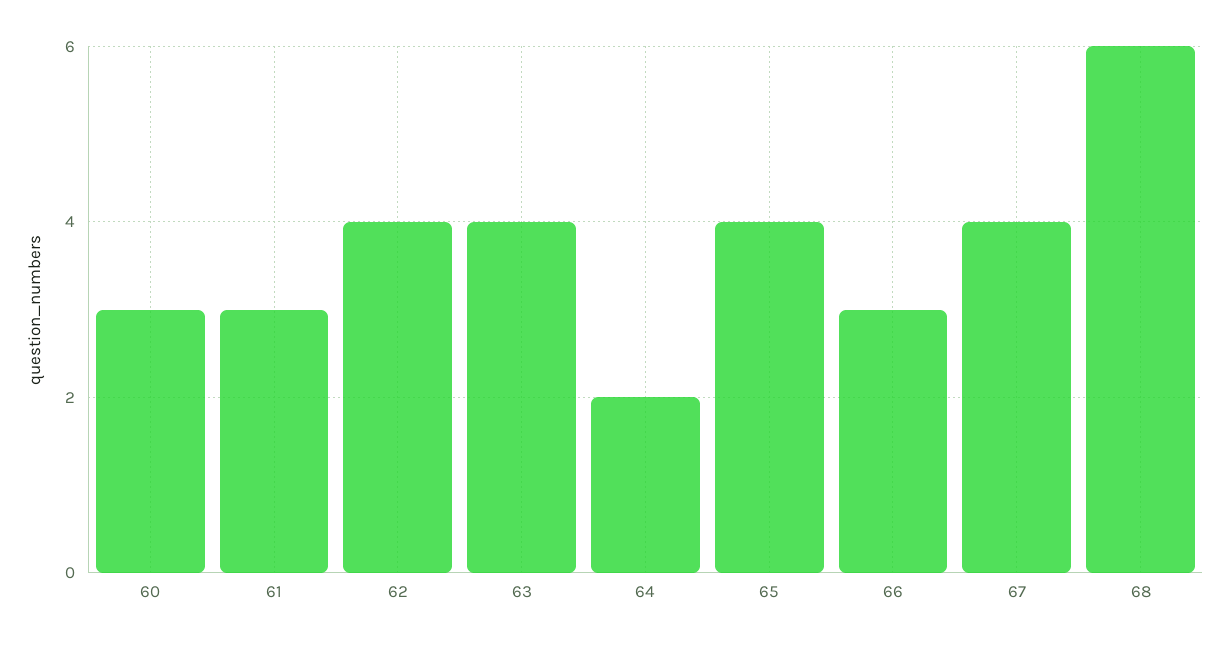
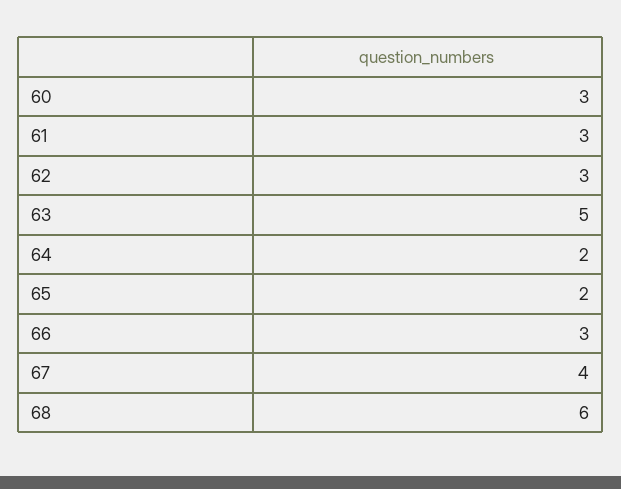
  {
    "60": 3,
    "61": 3,
-   "62": 4,
+   "62": 3,
-   "63": 4,
+   "63": 5,
    "64": 2,
-   "65": 4,
+   "65": 2,
    "66": 3,
    "67": 4,
    "68": 6
  }

